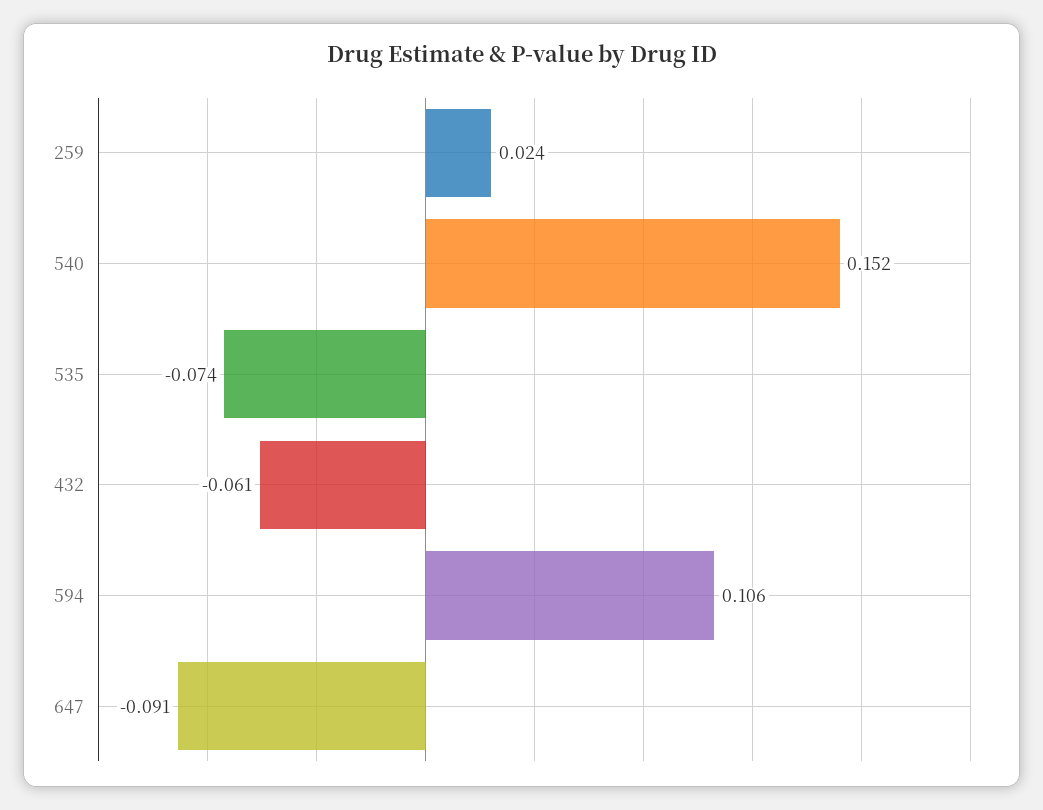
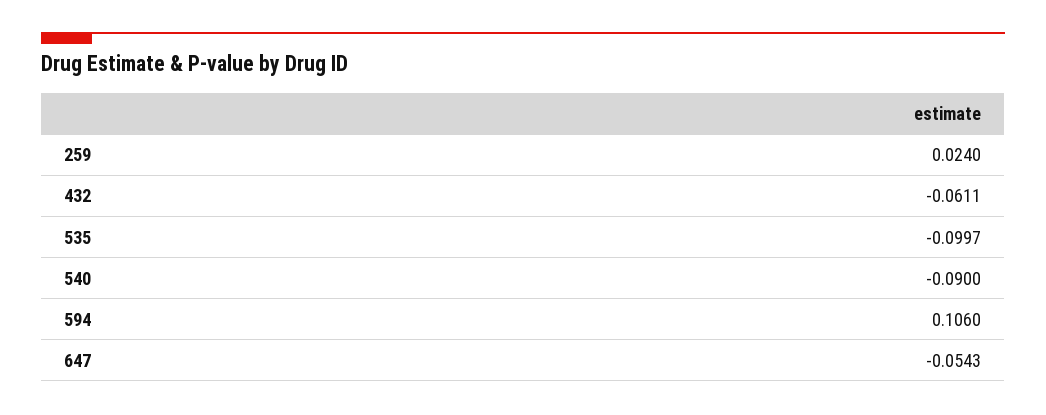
  {
    "259": 0.024,
-   "540": 0.152,
+   "540": -0.09,
-   "535": -0.074,
+   "535": -0.0997,
    "432": -0.0611,
    "594": 0.106,
-   "647": -0.091
+   "647": -0.0543
  }

